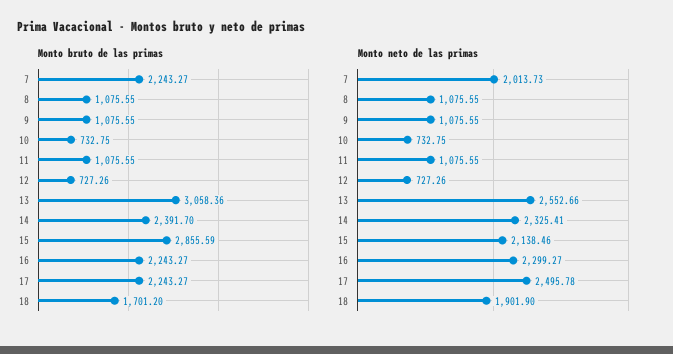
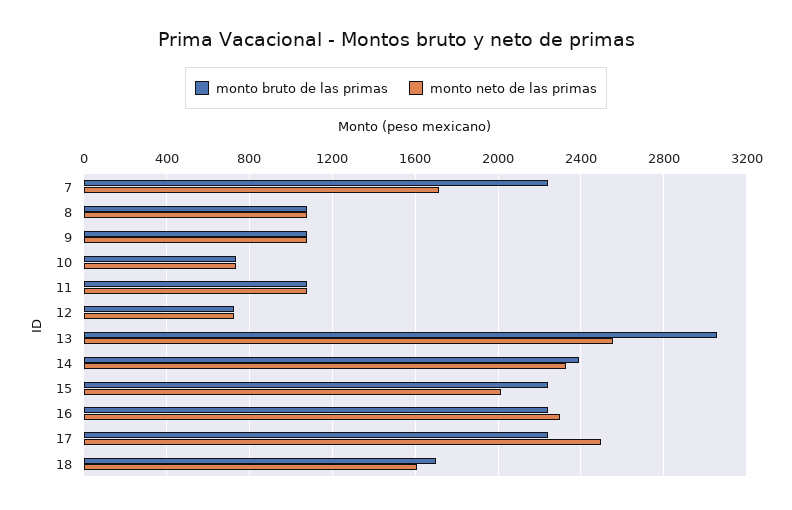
  {
    "Monto bruto de las primas": {
      "7": 2243.27,
      "8": 1075.55,
      "9": 1075.55,
      "10": 732.75,
      "11": 1075.55,
      "12": 727.26,
      "13": 3058.36,
      "14": 2391.7,
-     "15": 2855.59,
+     "15": 2250,
      "16": 2243.27,
      "17": 2243.27,
      "18": 1701.2
    },
    "Monto neto de las primas": {
-     "7": 2013.73,
+     "7": 1700,
      "8": 1075.55,
      "9": 1075.55,
      "10": 732.75,
      "11": 1075.55,
      "12": 727.26,
      "13": 2552.66,
      "14": 2325.41,
-     "15": 2138.46,
+     "15": 2000,
      "16": 2299.27,
      "17": 2495.78,
-     "18": 1901.9
+     "18": 1600
    }
  }

